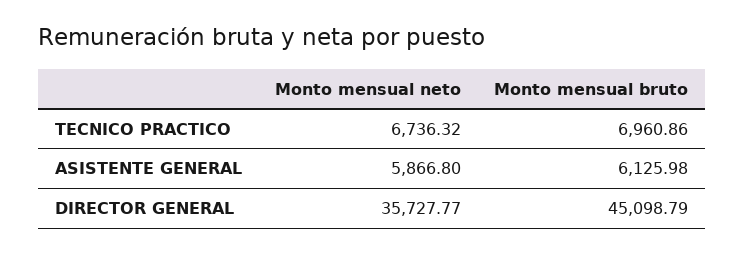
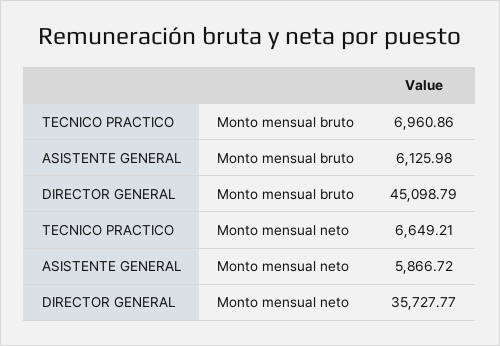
  {
    "Monto mensual neto": {
-     "TECNICO PRACTICO": 6736.32,
+     "TECNICO PRACTICO": 6649.21,
-     "ASISTENTE GENERAL": 5866.8,
+     "ASISTENTE GENERAL": 5866.72,
      "DIRECTOR GENERAL": 35727.77
    },
    "Monto mensual bruto": {
      "TECNICO PRACTICO": 6960.86,
      "ASISTENTE GENERAL": 6125.98,
      "DIRECTOR GENERAL": 45098.79
    }
  }

